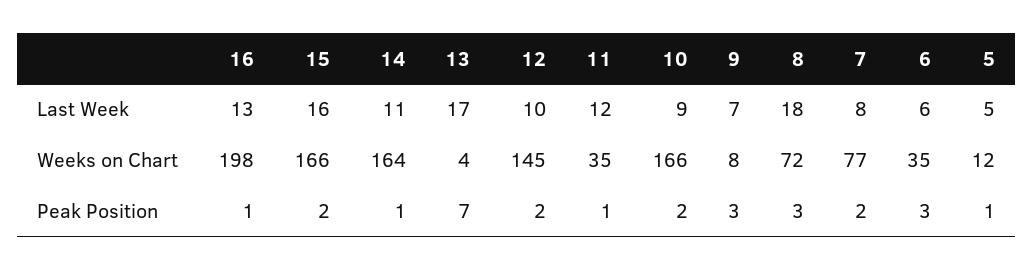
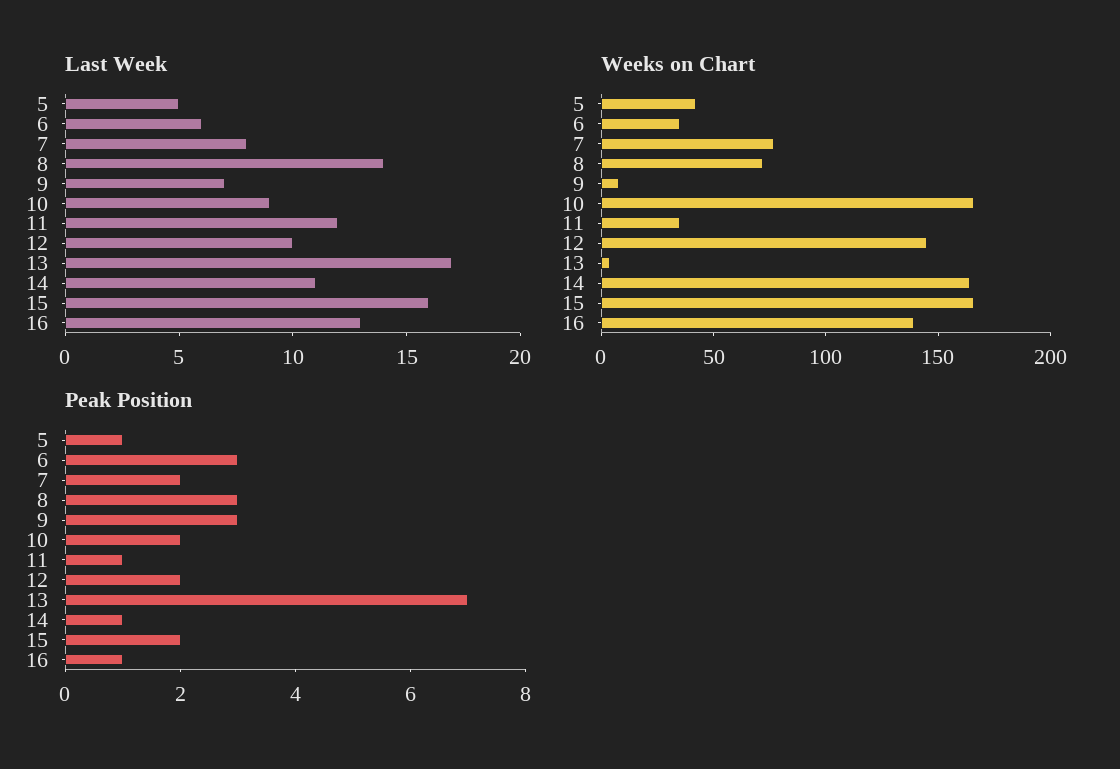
  {
    "Last Week": {
      "16": 13,
      "15": 16,
      "14": 11,
      "13": 17,
      "12": 10,
      "11": 12,
      "10": 9,
      "9": 7,
-     "8": 18,
+     "8": 14,
      "7": 8,
      "6": 6,
      "5": 5
    },
    "Weeks on Chart": {
-     "16": 198,
+     "16": 140,
      "15": 166,
      "14": 164,
      "13": 4,
      "12": 145,
      "11": 35,
      "10": 166,
      "9": 8,
      "8": 72,
      "7": 77,
      "6": 35,
-     "5": 12
+     "5": 40
    },
    "Peak Position": {
      "16": 1,
      "15": 2,
      "14": 1,
      "13": 7,
      "12": 2,
      "11": 1,
      "10": 2,
      "9": 3,
      "8": 3,
      "7": 2,
      "6": 3,
      "5": 1
    }
  }

